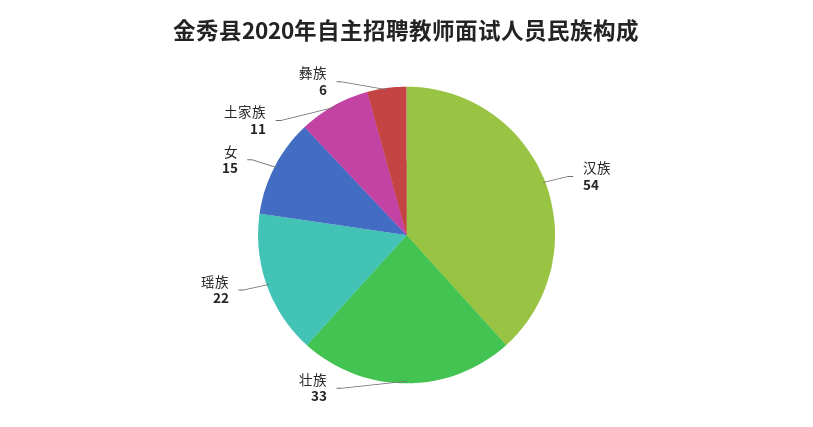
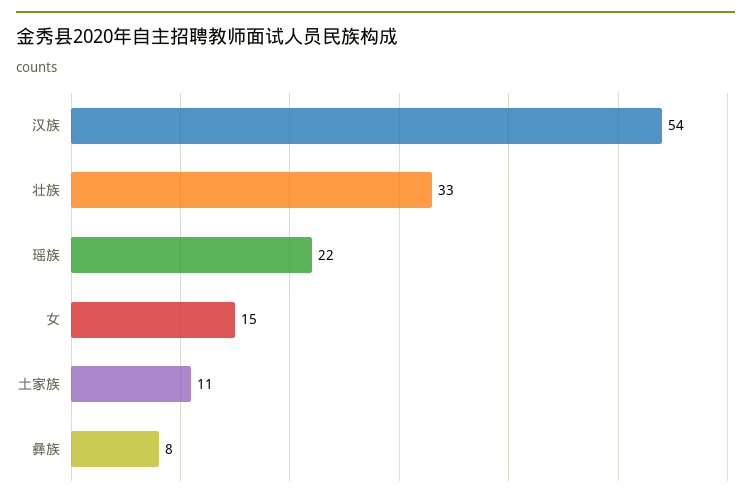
  {
    "汉族": 54,
    "壮族": 33,
    "瑶族": 22,
    "女": 15,
    "土家族": 11,
-   "彝族": 6
+   "彝族": 8
  }

